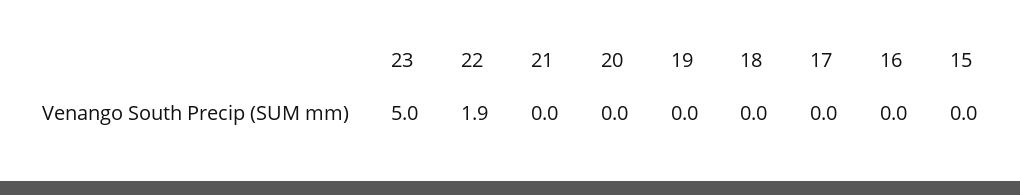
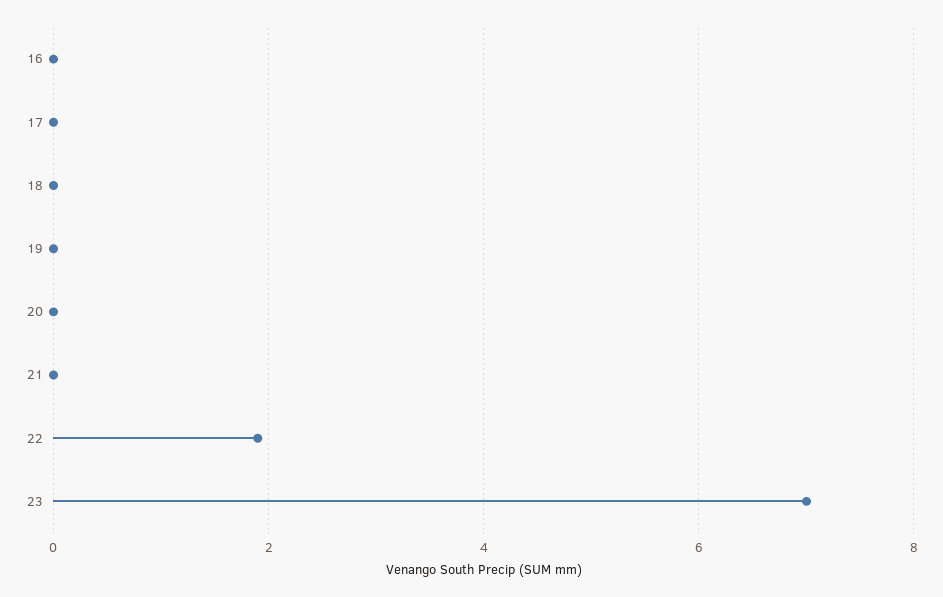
  {
-   "23": 5,
+   "23": 7,
    "22": 1.9,
    "21": 0,
    "20": 0,
    "19": 0,
    "18": 0,
    "17": 0,
-   "16": 0,
+   "16": 0
-   "15": 0
  }

